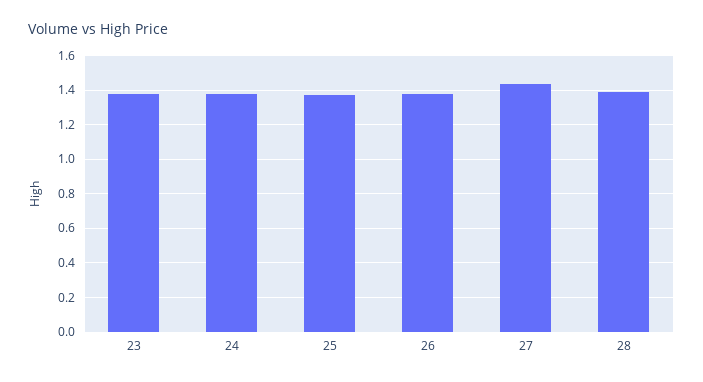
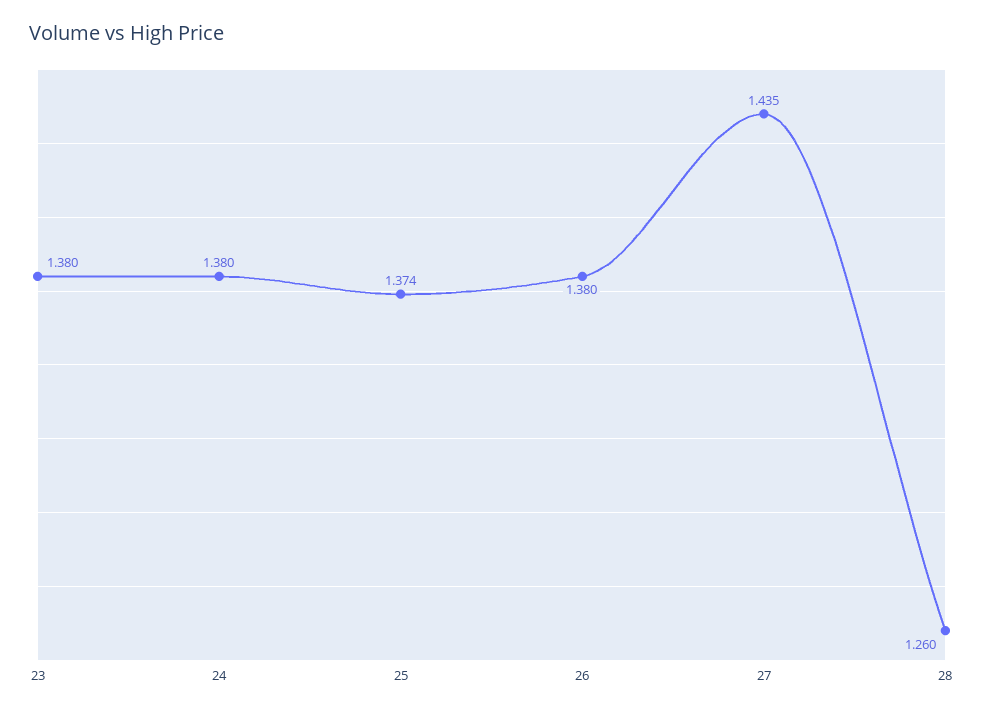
  {
    "23": 1.38,
    "24": 1.38,
    "25": 1.374,
    "26": 1.38,
    "27": 1.435,
-   "28": 1.4
+   "28": 1.26
  }

